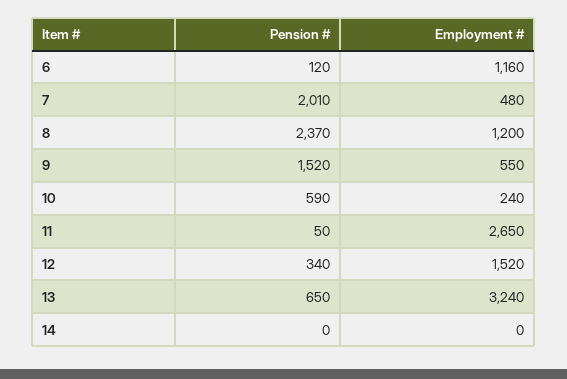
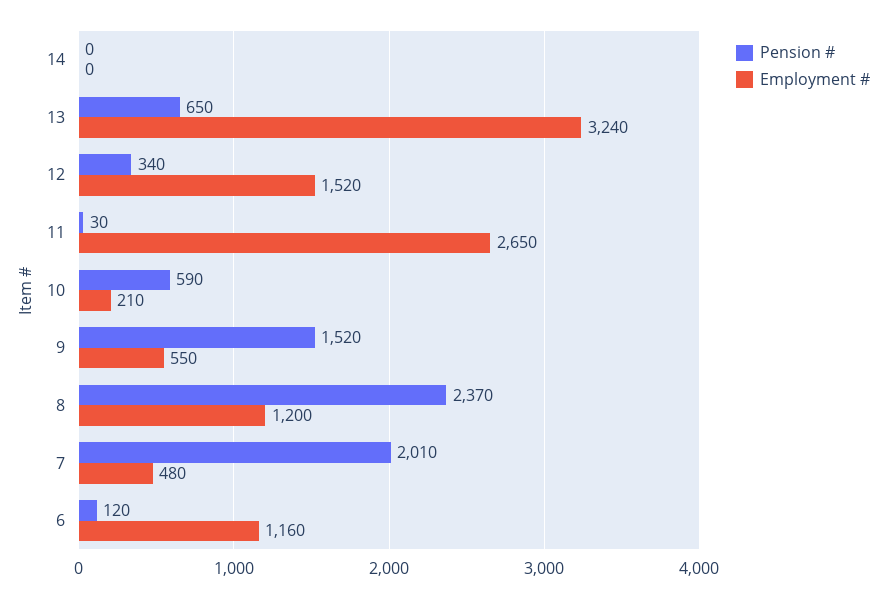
  {
    "Pension #": {
      "6": 120,
      "7": 2010,
      "8": 2370,
      "9": 1520,
      "10": 590,
-     "11": 50,
+     "11": 30,
      "12": 340,
      "13": 650,
      "14": 0
    },
    "Employment #": {
      "6": 1160,
      "7": 480,
      "8": 1200,
      "9": 550,
-     "10": 240,
+     "10": 210,
      "11": 2650,
      "12": 1520,
      "13": 3240,
      "14": 0
    }
  }

